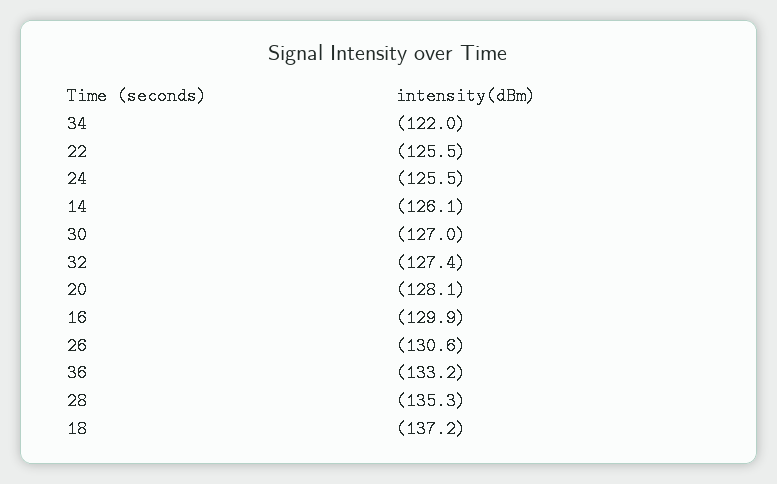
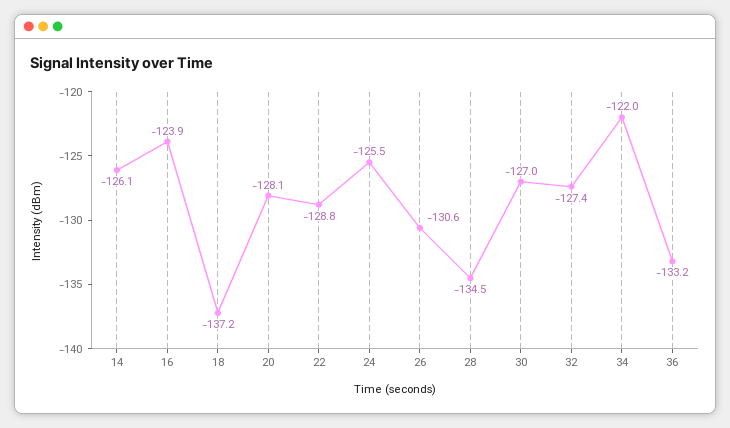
  {
    "34": -122,
-   "22": -125.5,
+   "22": -128.8,
    "24": -125.5,
    "14": -126.1,
    "30": -127,
    "32": -127.4,
    "20": -128.1,
-   "16": -129.9,
+   "16": -123.9,
    "26": -130.6,
    "36": -133.2,
-   "28": -135.3,
+   "28": -134.5,
    "18": -137.2
  }

